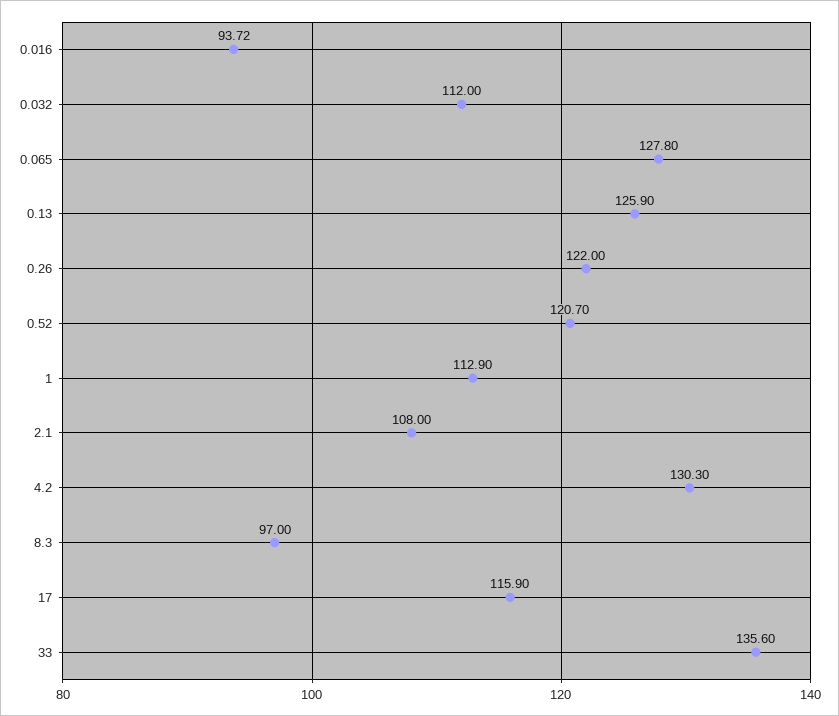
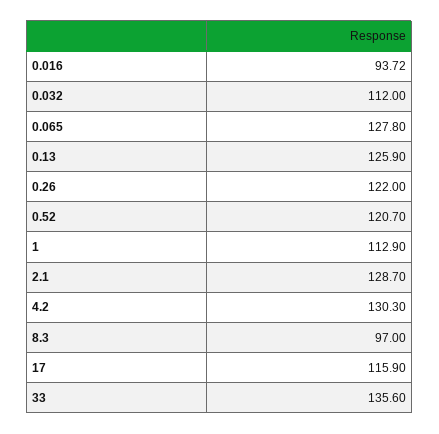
  {
    "0.016": 93.72,
    "0.032": 112,
    "0.065": 127.8,
    "0.13": 125.9,
    "0.26": 122,
    "0.52": 120.7,
    "1": 112.9,
-   "2.1": 108,
+   "2.1": 128.7,
    "4.2": 130.3,
    "8.3": 97,
    "17": 115.9,
    "33": 135.6
  }

